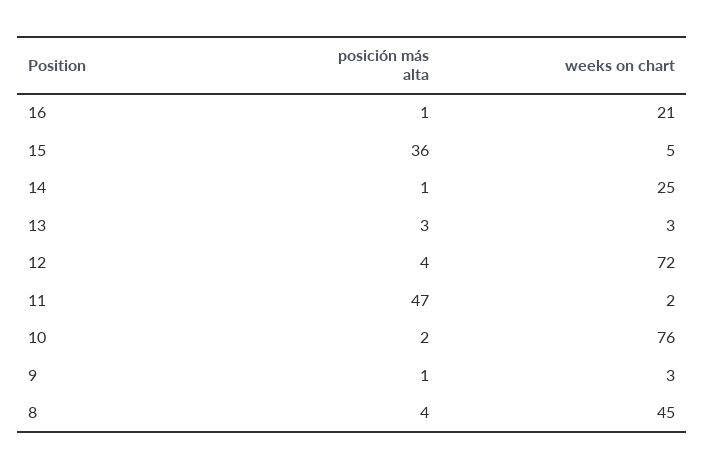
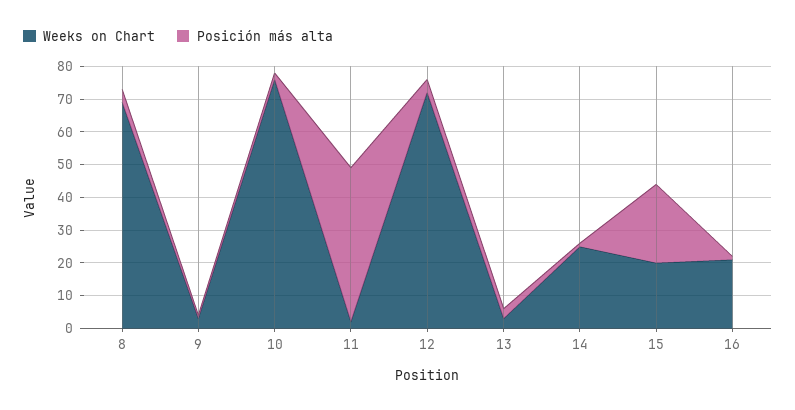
  {
    "posición más alta": {
      "16": 1,
-     "15": 36,
+     "15": 25,
      "14": 1,
      "13": 3,
      "12": 4,
      "11": 47,
      "10": 2,
      "9": 1,
      "8": 4
    },
    "weeks on chart": {
      "16": 21,
-     "15": 5,
+     "15": 20,
      "14": 25,
      "13": 3,
      "12": 72,
      "11": 2,
      "10": 76,
      "9": 3,
-     "8": 45
+     "8": 70
    }
  }

